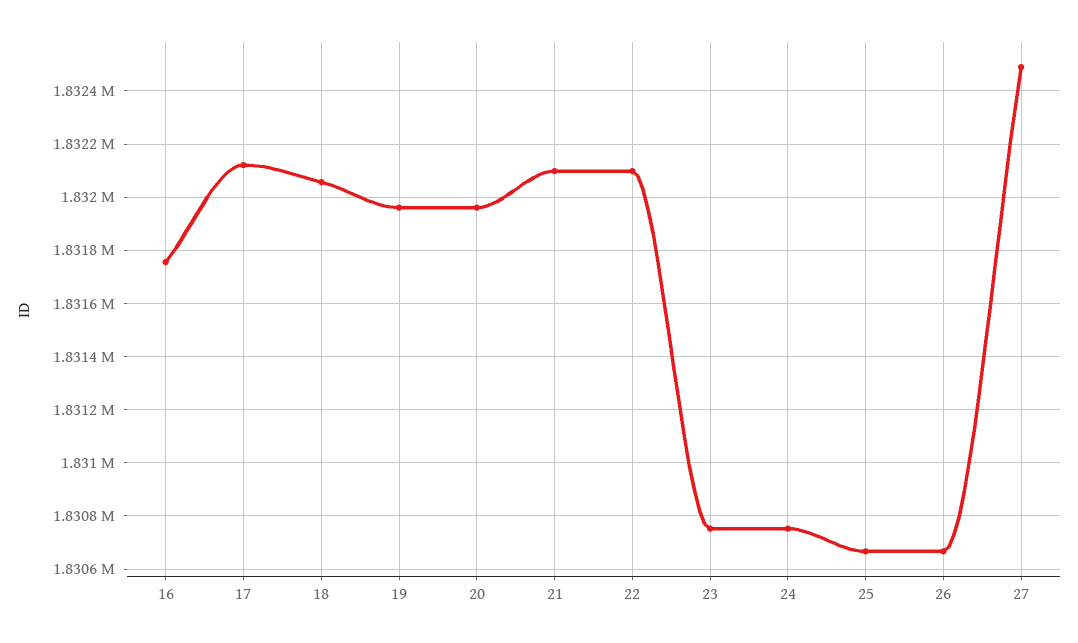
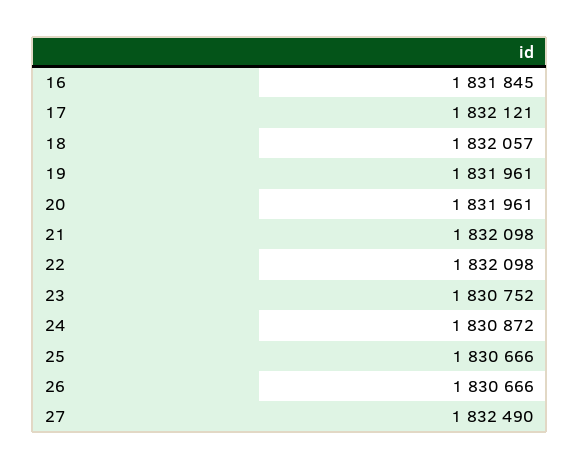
  {
-   "16": 1831750,
+   "16": 1831845,
    "17": 1832121,
    "18": 1832057,
    "19": 1831961,
    "20": 1831961,
    "21": 1832098,
    "22": 1832098,
    "23": 1830752,
-   "24": 1830750,
+   "24": 1830872,
    "25": 1830666,
    "26": 1830666,
    "27": 1832490
  }

